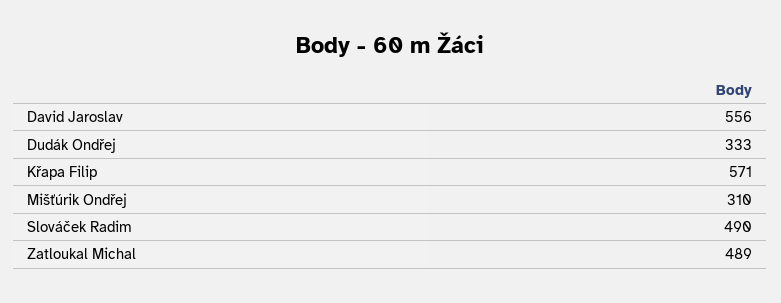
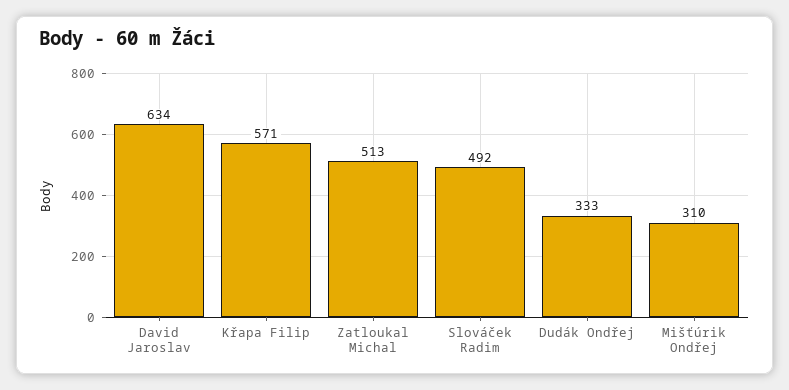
  {
-   "David Jaroslav": 556,
+   "David Jaroslav": 634,
    "Dudák Ondřej": 333,
    "Křapa Filip": 571,
    "Mišťúrik Ondřej": 310,
-   "Slováček Radim": 490,
+   "Slováček Radim": 492,
-   "Zatloukal Michal": 489
+   "Zatloukal Michal": 513
  }

